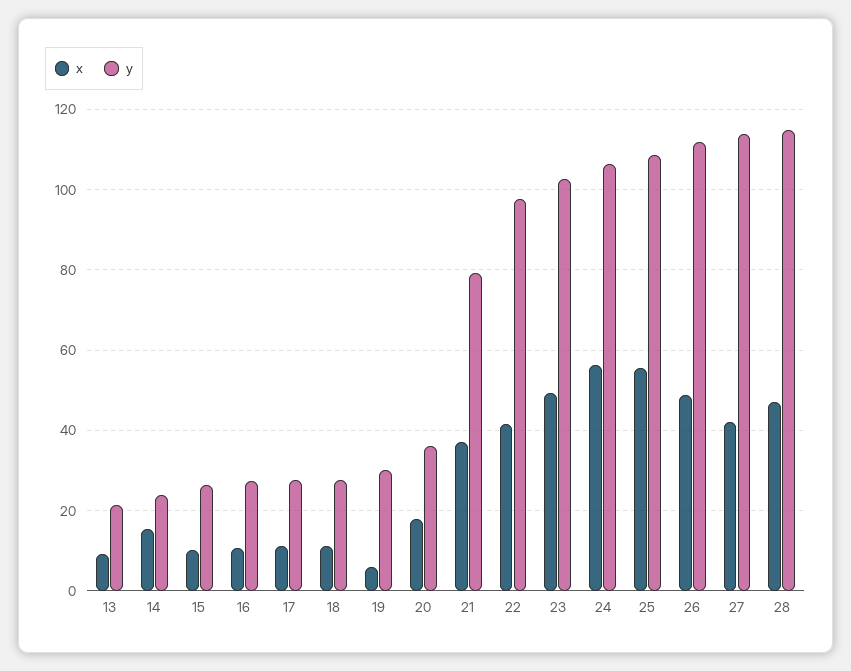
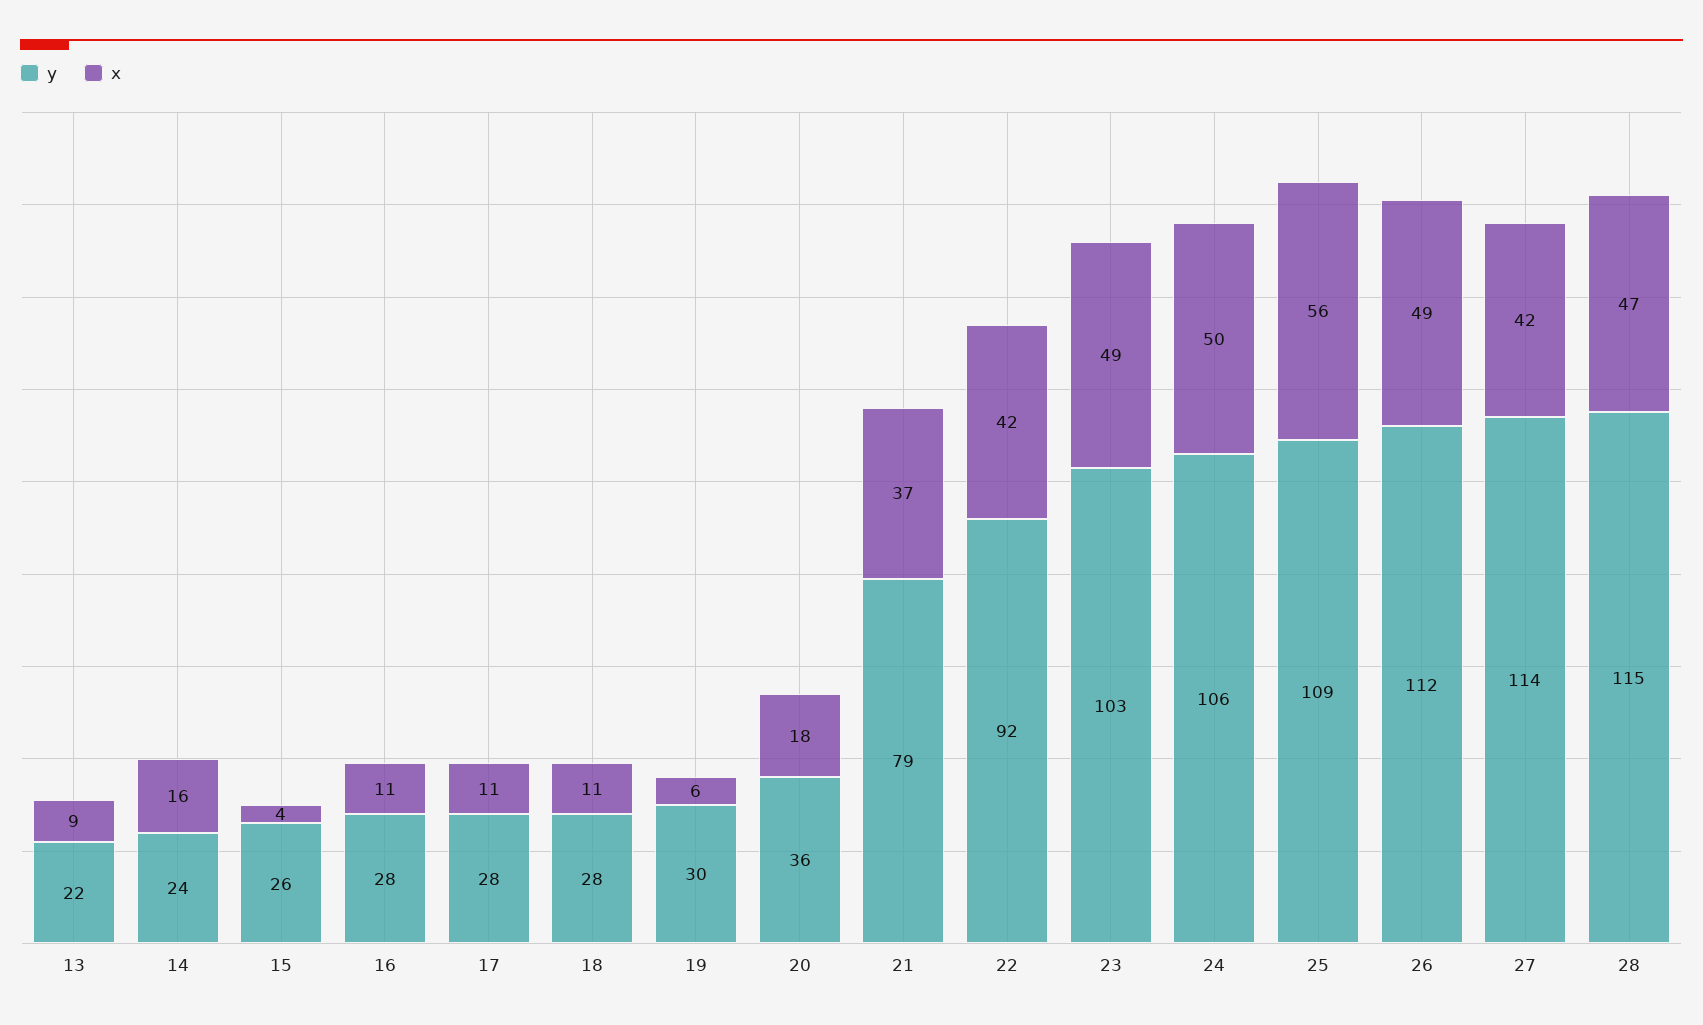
  {
    "x": {
      "13": 9,
      "14": 16,
-     "15": 10,
+     "15": 4,
      "16": 11,
      "17": 11,
      "18": 11,
      "19": 6,
      "20": 18,
      "21": 37,
      "22": 42,
      "23": 49,
-     "24": 56,
+     "24": 50,
      "25": 56,
      "26": 49,
      "27": 42,
      "28": 47
    },
    "y": {
      "13": 22,
      "14": 24,
      "15": 26,
      "16": 28,
      "17": 28,
      "18": 28,
      "19": 30,
      "20": 36,
      "21": 79,
-     "22": 98,
+     "22": 92,
      "23": 103,
      "24": 106,
      "25": 109,
      "26": 112,
      "27": 114,
      "28": 115
    }
  }

